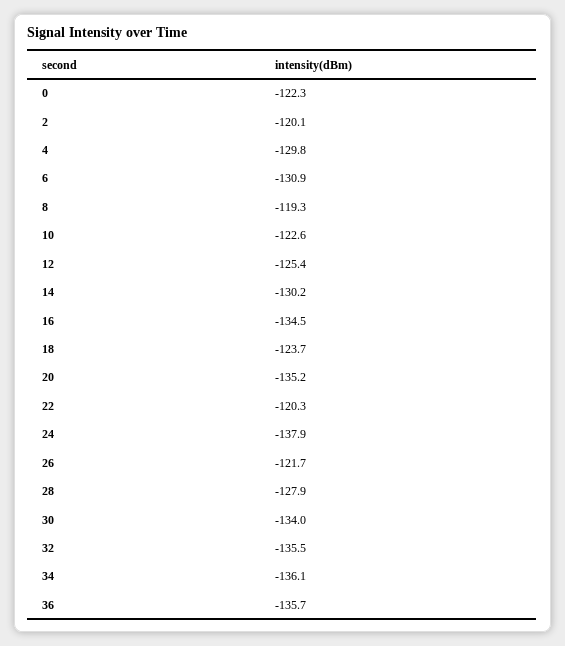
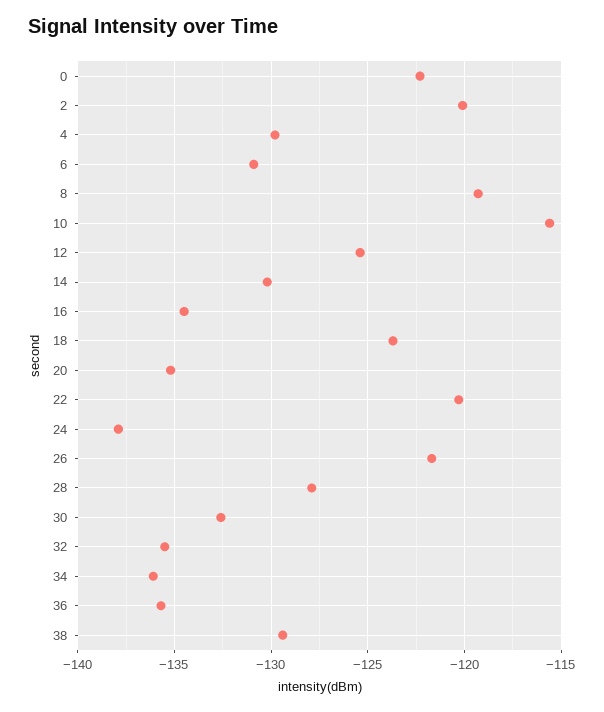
  {
    "0": -122.3,
    "2": -120.1,
    "4": -129.8,
    "6": -130.9,
    "8": -119.3,
-   "10": -122.6,
+   "10": -115.5,
    "12": -125.4,
    "14": -130.2,
    "16": -134.5,
    "18": -123.7,
    "20": -135.2,
    "22": -120.3,
    "24": -137.9,
    "26": -121.7,
    "28": -127.9,
-   "30": -134,
+   "30": -132.5,
    "32": -135.5,
    "34": -136.1,
-   "36": -135.7
+   "36": -135.7,
+   "38": -129.5
  }

